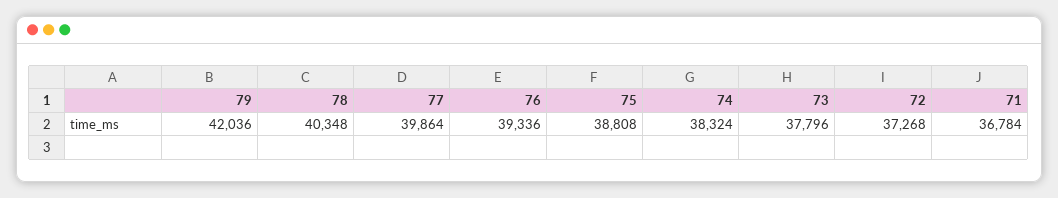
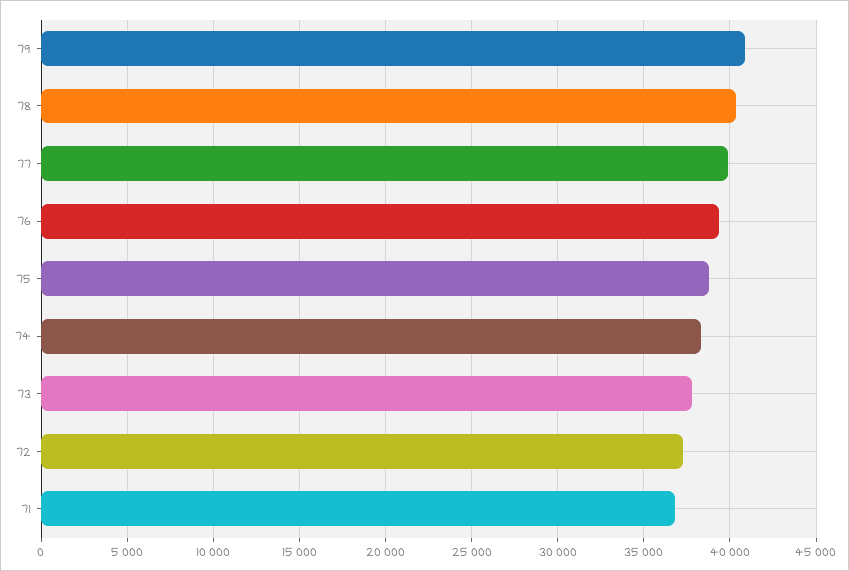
  {
-   "79": 42036,
+   "79": 41000,
    "78": 40348,
    "77": 39864,
    "76": 39336,
    "75": 38808,
    "74": 38324,
    "73": 37796,
    "72": 37268,
    "71": 36784
  }

